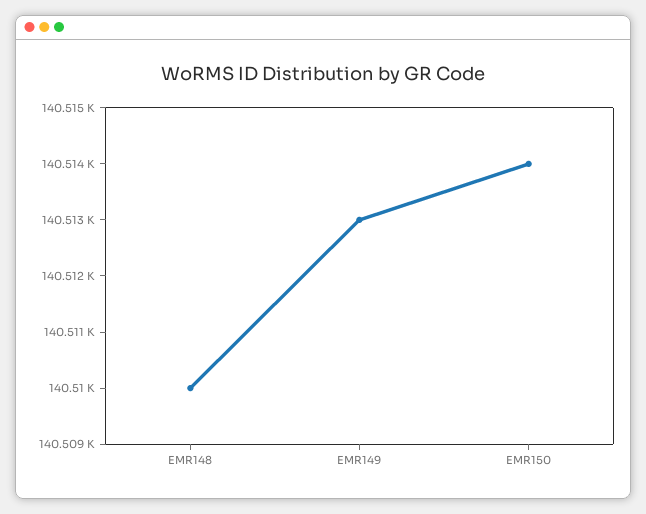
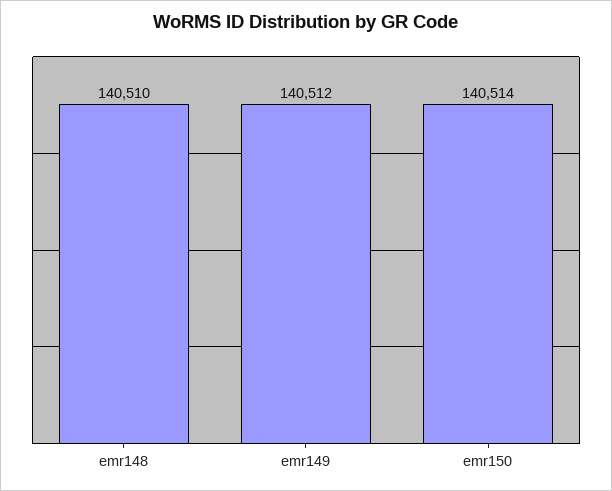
  {
    "EMR148": 140510,
-   "EMR149": 140513,
+   "EMR149": 140512,
    "EMR150": 140514
  }

